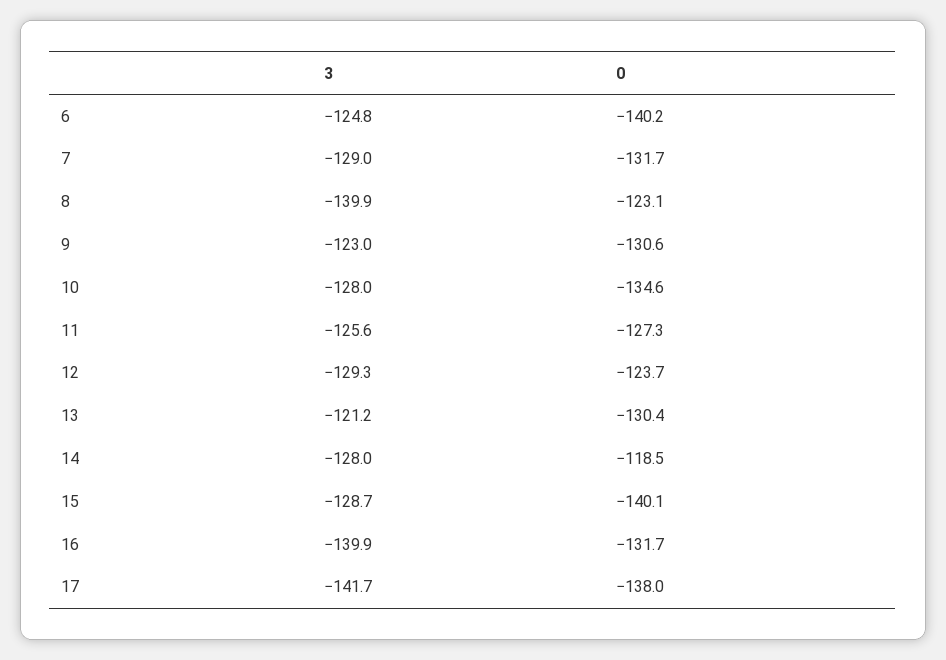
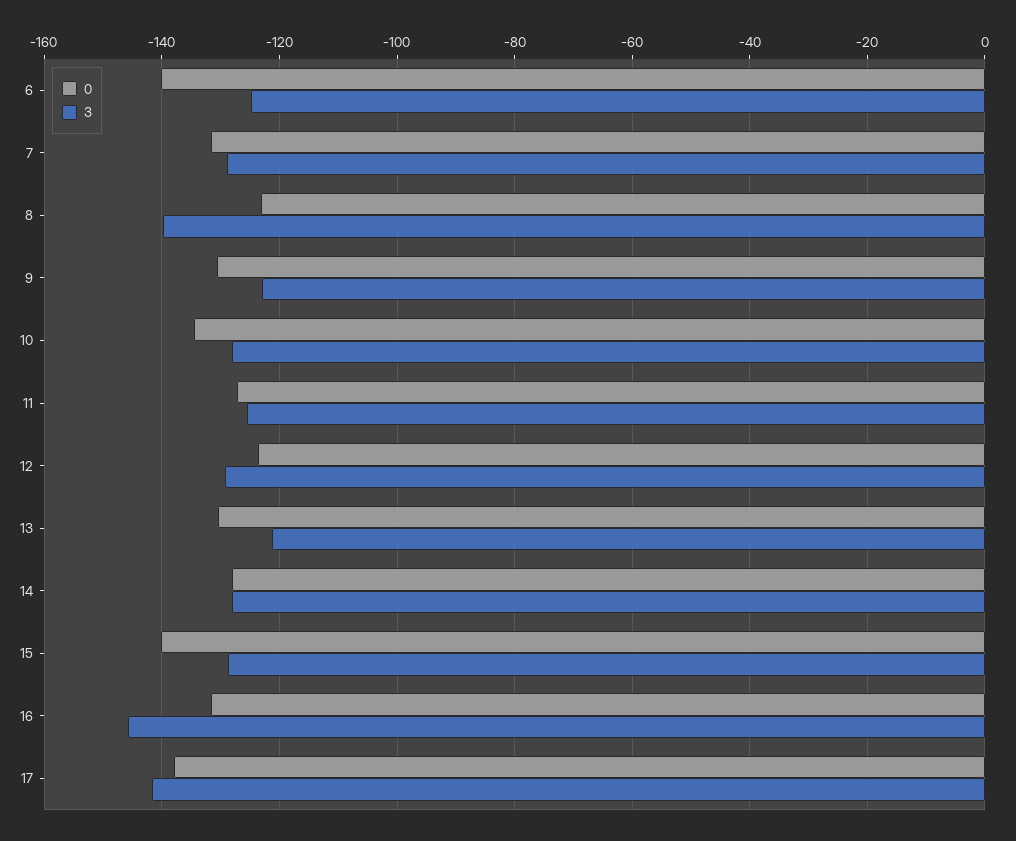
  {
    "3": {
      "6": -124.8,
      "7": -129,
      "8": -139.9,
      "9": -123,
      "10": -128,
      "11": -125.6,
      "12": -129.3,
      "13": -121.2,
      "14": -128,
      "15": -128.7,
-     "16": -139.9,
+     "16": -146,
      "17": -141.7
    },
    "0": {
      "6": -140.2,
      "7": -131.7,
      "8": -123.1,
      "9": -130.6,
      "10": -134.6,
      "11": -127.3,
      "12": -123.7,
      "13": -130.4,
-     "14": -118.5,
+     "14": -128,
      "15": -140.1,
      "16": -131.7,
      "17": -138
    }
  }

